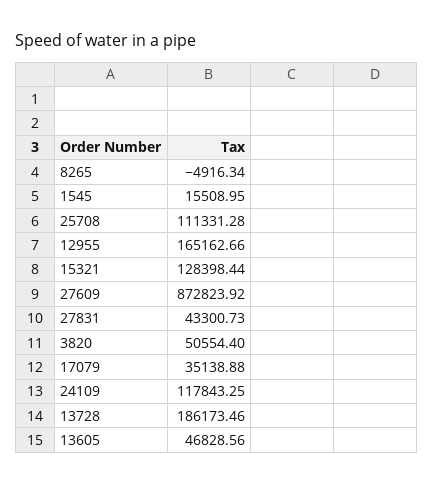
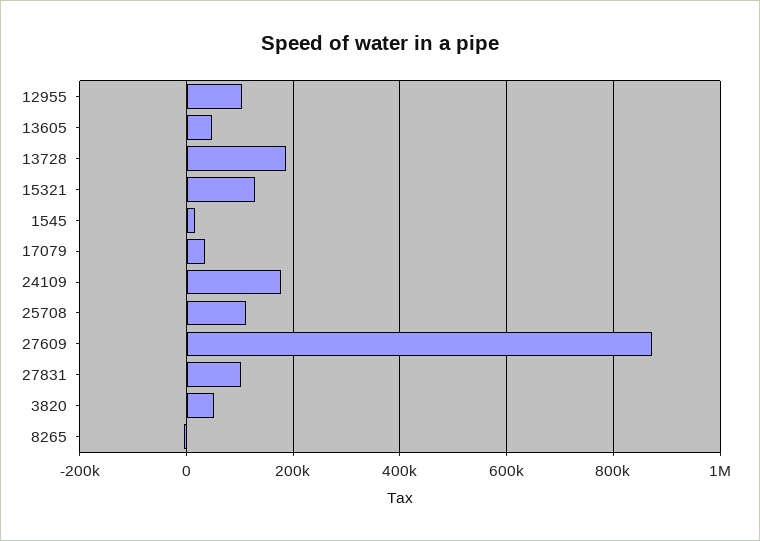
  {
    "8265": -4916.34,
    "1545": 15508.95,
    "25708": 111331.28,
-   "12955": 165162.66,
+   "12955": 100000,
    "15321": 128398.44,
    "27609": 872823.92,
-   "27831": 43300.73,
+   "27831": 100000,
    "3820": 50554.4,
    "17079": 35138.88,
-   "24109": 117843.25,
+   "24109": 180000,
    "13728": 186173.46,
    "13605": 46828.56
  }

